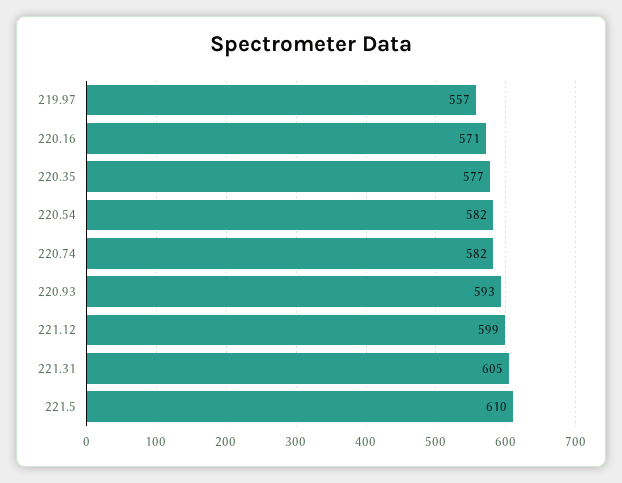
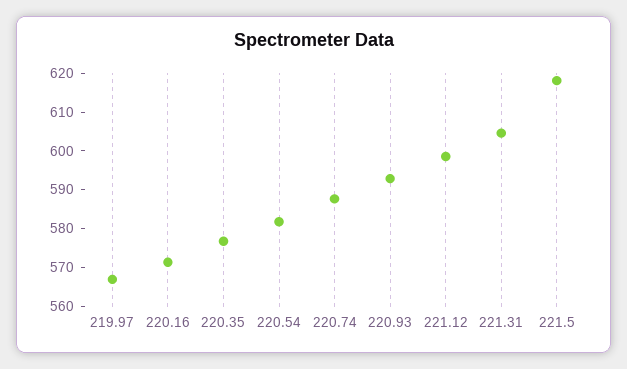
  {
-   "219.97": 557,
+   "219.97": 567.5,
    "220.16": 571,
    "220.35": 577,
    "220.54": 582,
-   "220.74": 582,
+   "220.74": 587.5,
    "220.93": 593,
    "221.12": 599,
    "221.31": 605,
-   "221.5": 610
+   "221.5": 617.5
  }

